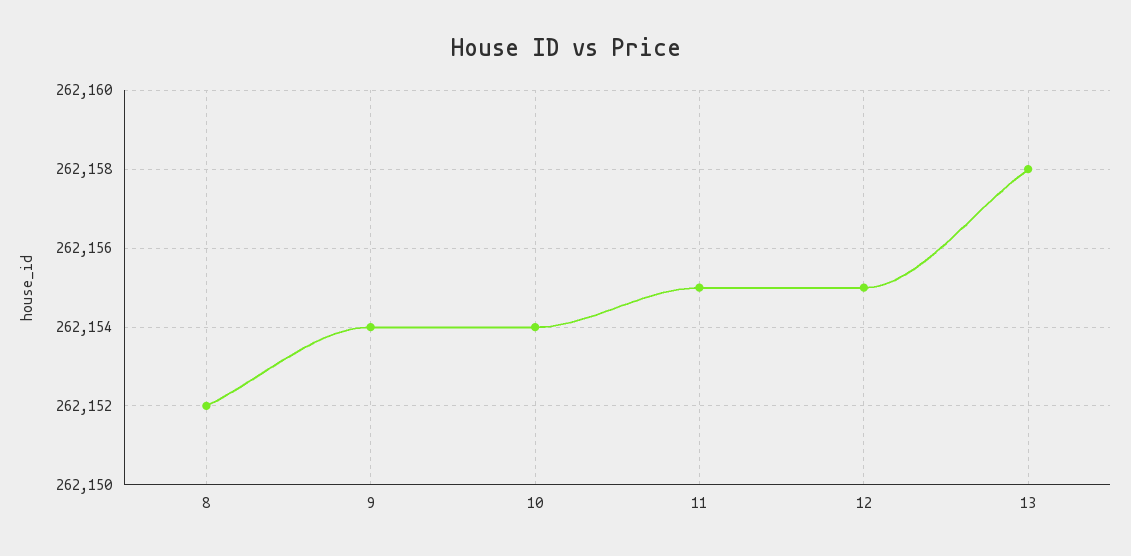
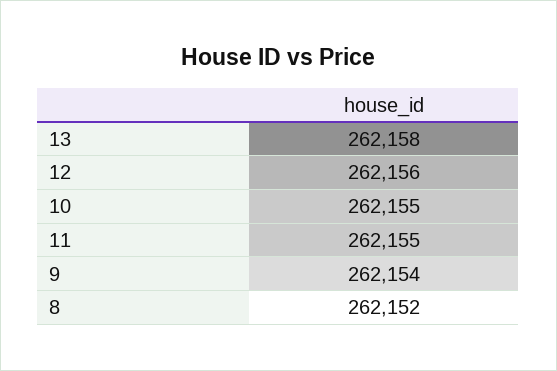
  {
    "8": 262152,
    "9": 262154,
-   "10": 262154,
+   "10": 262155,
    "11": 262155,
-   "12": 262155,
+   "12": 262156,
    "13": 262158
  }

